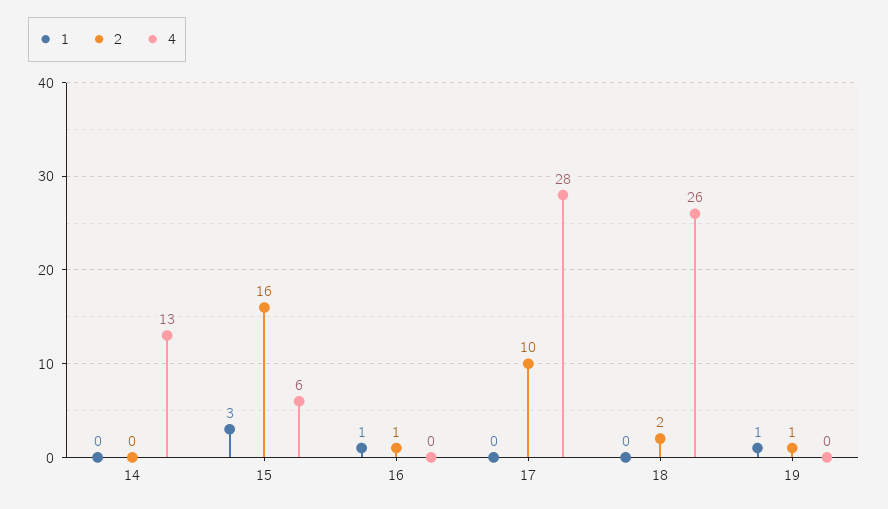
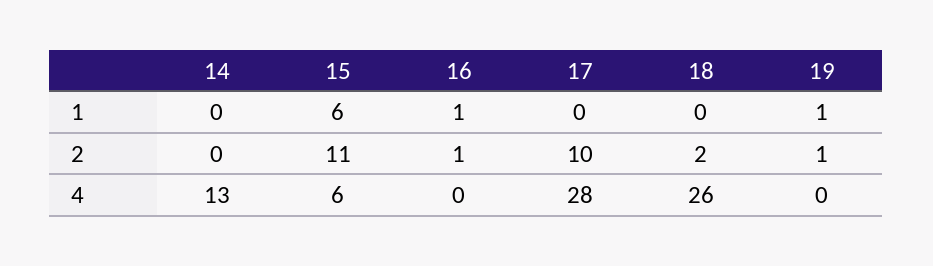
  {
    "1": {
      "14": 0,
-     "15": 3,
+     "15": 6,
      "16": 1,
      "17": 0,
      "18": 0,
      "19": 1
    },
    "2": {
      "14": 0,
-     "15": 16,
+     "15": 11,
      "16": 1,
      "17": 10,
      "18": 2,
      "19": 1
    },
    "4": {
      "14": 13,
      "15": 6,
      "16": 0,
      "17": 28,
      "18": 26,
      "19": 0
    }
  }

